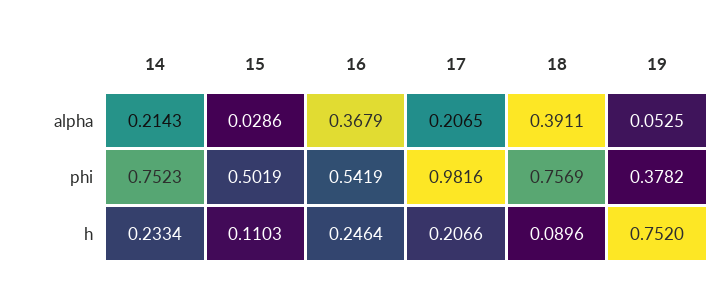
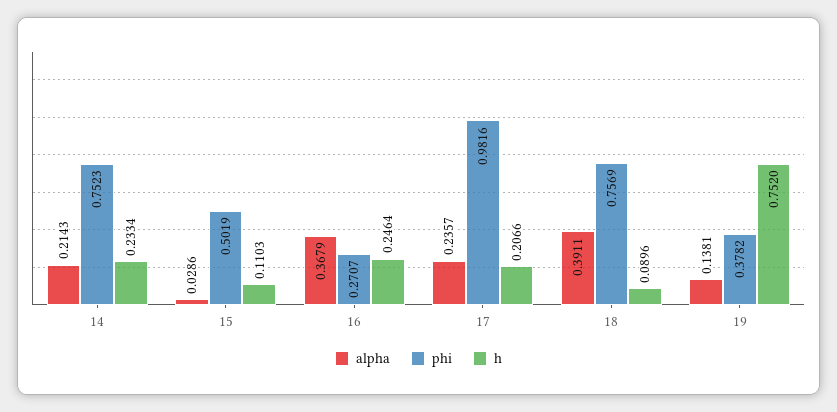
  {
    "alpha": {
      "14": 0.2143,
      "15": 0.0286,
      "16": 0.3679,
-     "17": 0.2065,
+     "17": 0.2357,
      "18": 0.3911,
-     "19": 0.0525
+     "19": 0.1381
    },
    "phi": {
      "14": 0.7523,
      "15": 0.5019,
-     "16": 0.5419,
+     "16": 0.2707,
      "17": 0.9816,
      "18": 0.7569,
      "19": 0.3782
    },
    "h": {
      "14": 0.2334,
      "15": 0.1103,
      "16": 0.2464,
      "17": 0.2066,
      "18": 0.0896,
      "19": 0.752
    }
  }

